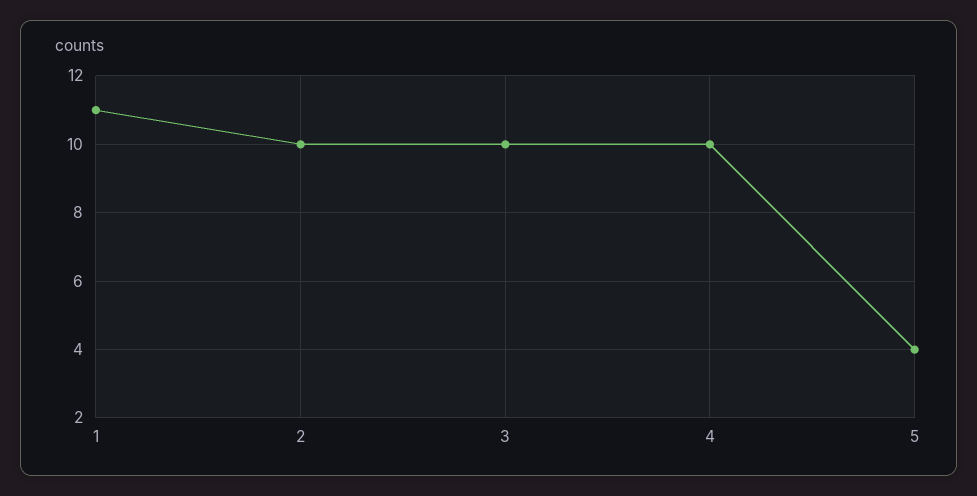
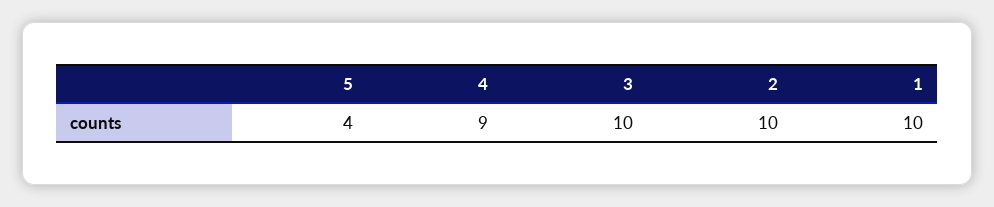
  {
-   "1": 11,
+   "1": 10,
    "2": 10,
    "3": 10,
-   "4": 10,
+   "4": 9,
    "5": 4
  }

